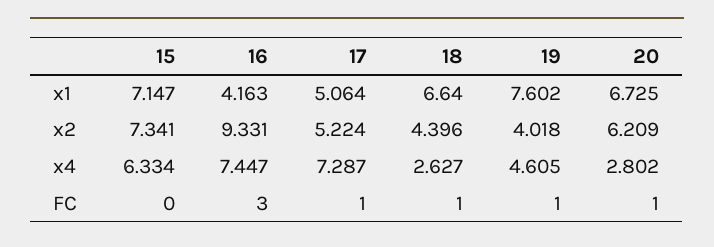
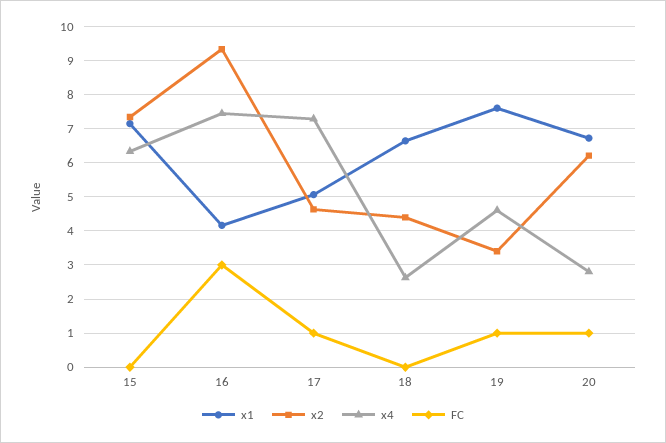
  {
    "x1": {
      "15": 7.147,
      "16": 4.163,
      "17": 5.064,
      "18": 6.64,
      "19": 7.602,
      "20": 6.725
    },
    "x2": {
      "15": 7.341,
      "16": 9.331,
-     "17": 5.224,
+     "17": 4.6,
      "18": 4.396,
-     "19": 4.018,
+     "19": 3.4,
      "20": 6.209
    },
    "x4": {
      "15": 6.334,
      "16": 7.447,
      "17": 7.287,
      "18": 2.627,
      "19": 4.605,
      "20": 2.802
    },
    "FC": {
      "15": 0,
      "16": 3,
      "17": 1,
-     "18": 1,
+     "18": 0,
      "19": 1,
      "20": 1
    }
  }

